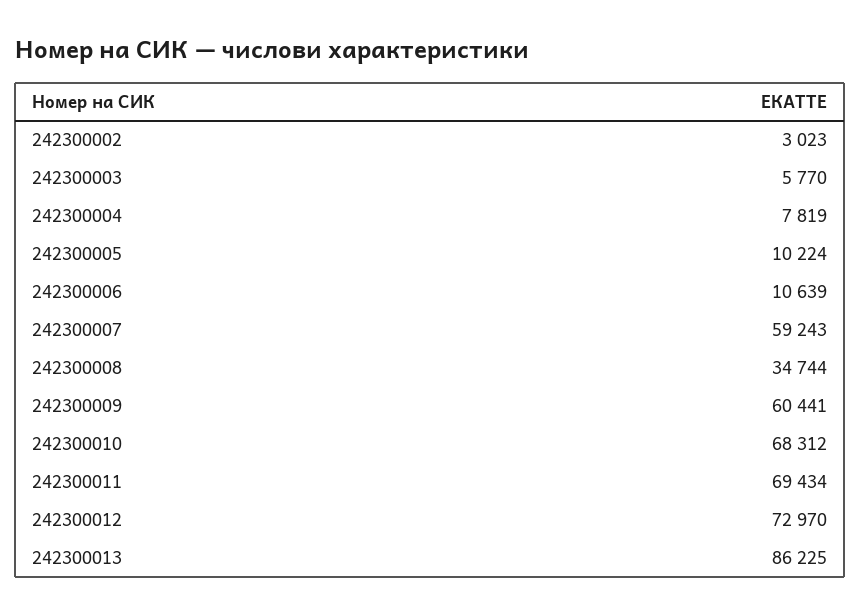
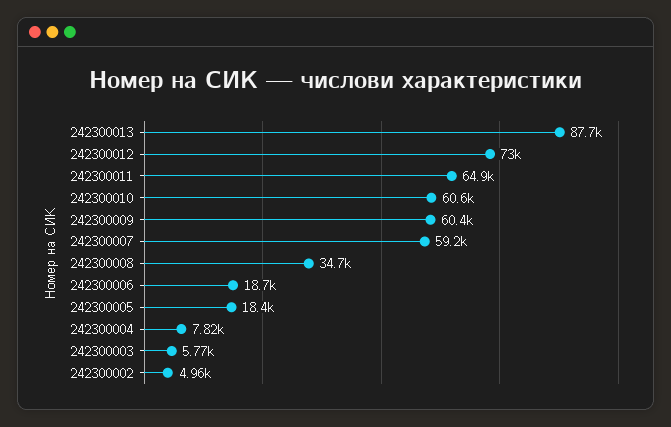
  {
-   "242300002": 3023,
+   "242300002": 4960,
    "242300003": 5770,
    "242300004": 7819,
-   "242300005": 10224,
+   "242300005": 18400,
-   "242300006": 10639,
+   "242300006": 18700,
    "242300007": 59243,
    "242300008": 34744,
    "242300009": 60441,
-   "242300010": 68312,
+   "242300010": 60600,
-   "242300011": 69434,
+   "242300011": 64900,
    "242300012": 72970,
-   "242300013": 86225
+   "242300013": 87700
  }

